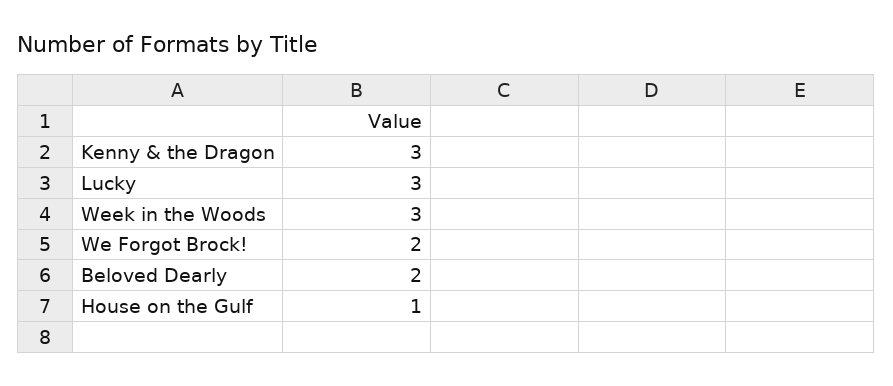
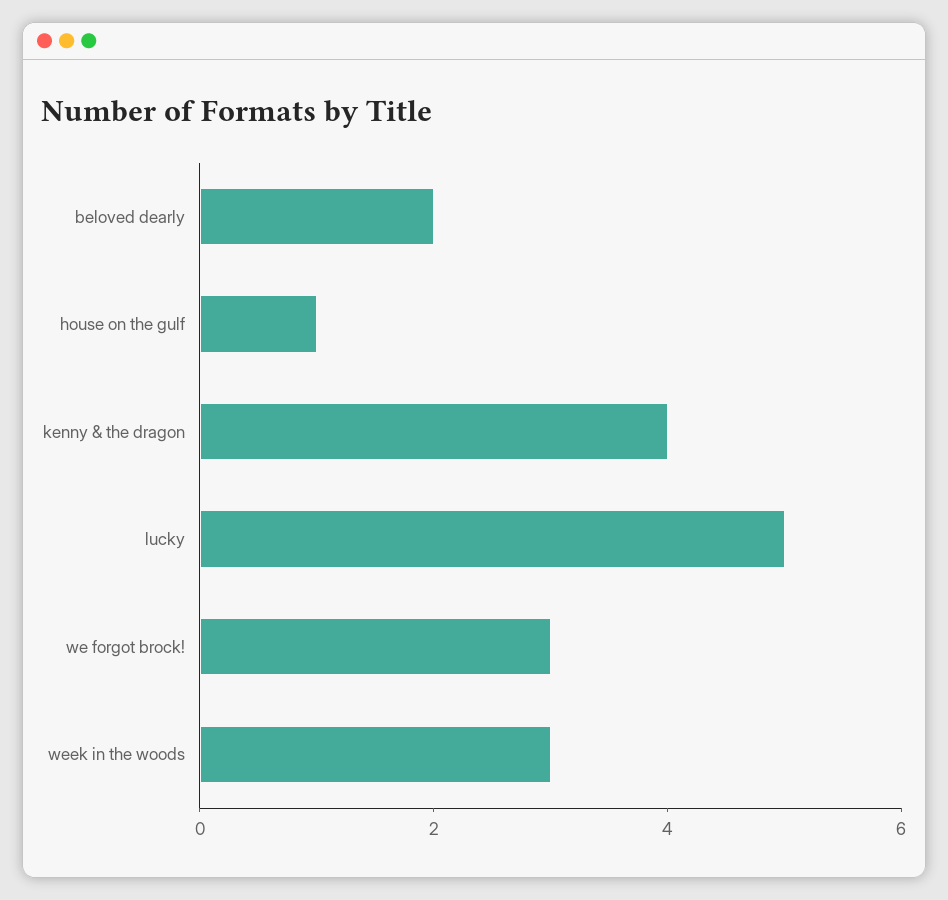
  {
-   "Kenny & the Dragon": 3,
+   "Kenny & the Dragon": 4,
-   "Lucky": 3,
+   "Lucky": 5,
    "Week in the Woods": 3,
-   "We Forgot Brock!": 2,
+   "We Forgot Brock!": 3,
    "Beloved Dearly": 2,
    "House on the Gulf": 1
  }

